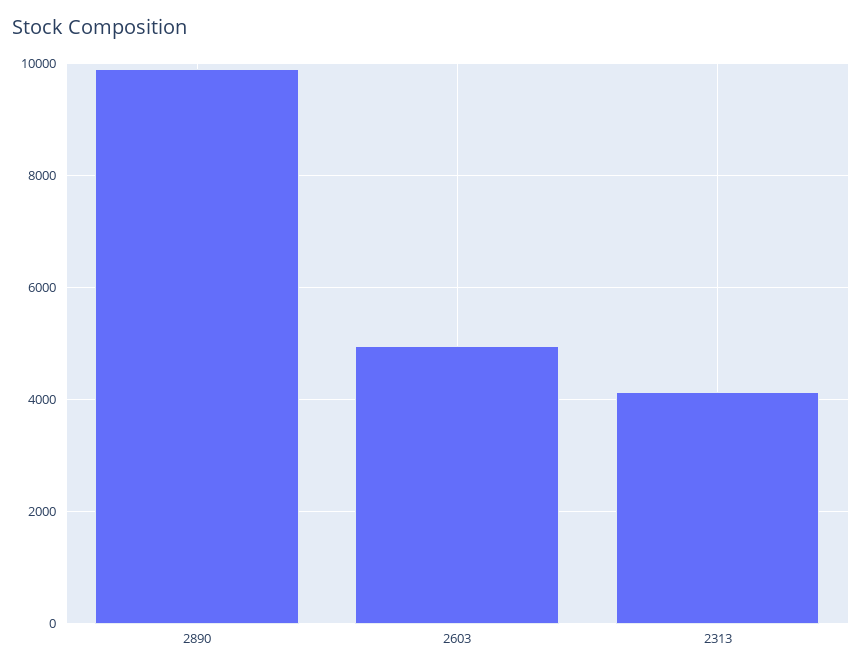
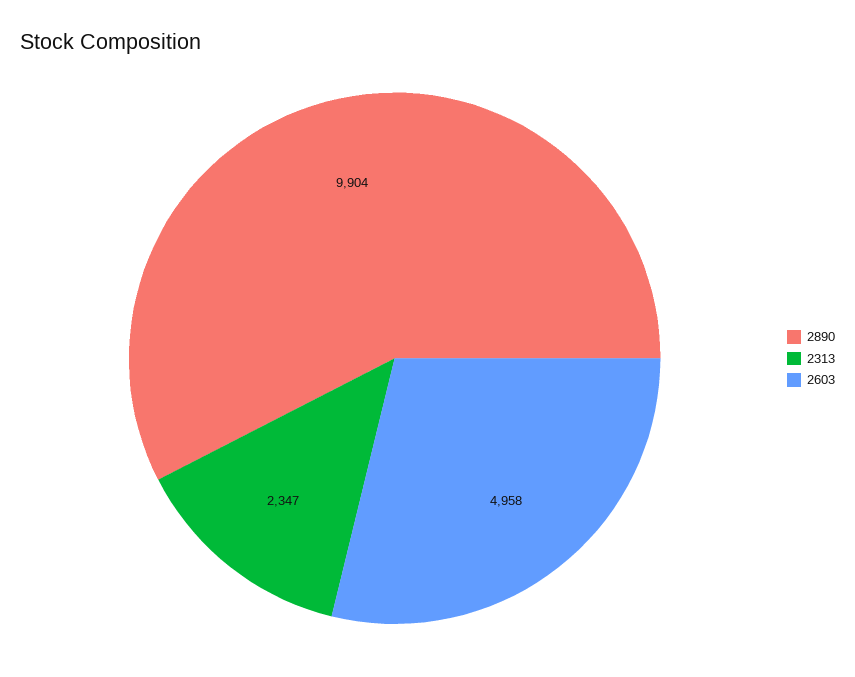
  {
    "2890": 9904,
    "2603": 4958,
-   "2313": 4200
+   "2313": 2347
  }

